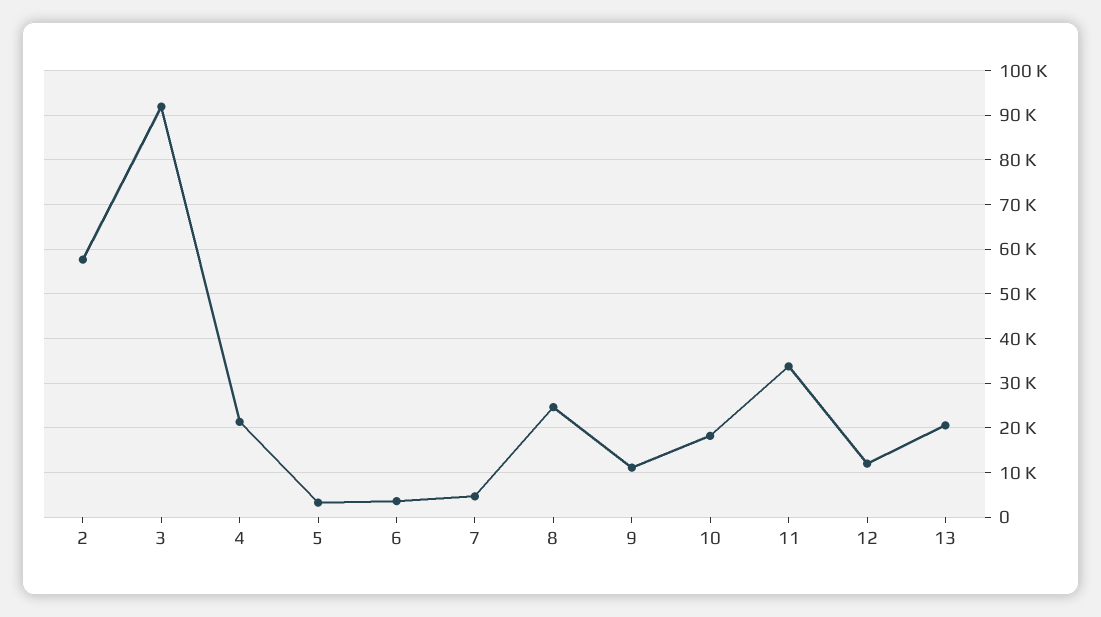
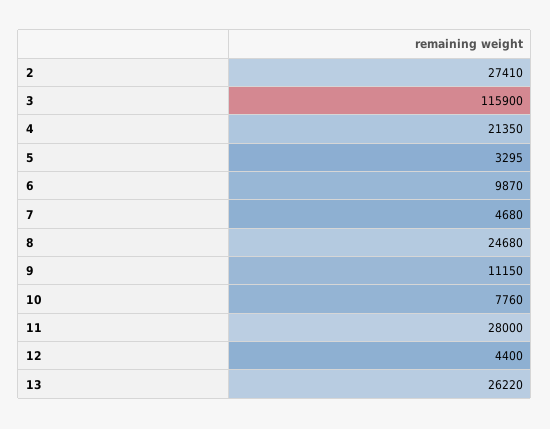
  {
-   "2": 58000,
+   "2": 27410,
-   "3": 92000,
+   "3": 115900,
    "4": 21350,
    "5": 3295,
-   "6": 4000,
+   "6": 9870,
    "7": 4680,
    "8": 24680,
    "9": 11150,
-   "10": 18000,
+   "10": 7760,
-   "11": 34000,
+   "11": 28000,
-   "12": 12000,
+   "12": 4400,
-   "13": 20000
+   "13": 26220
  }

